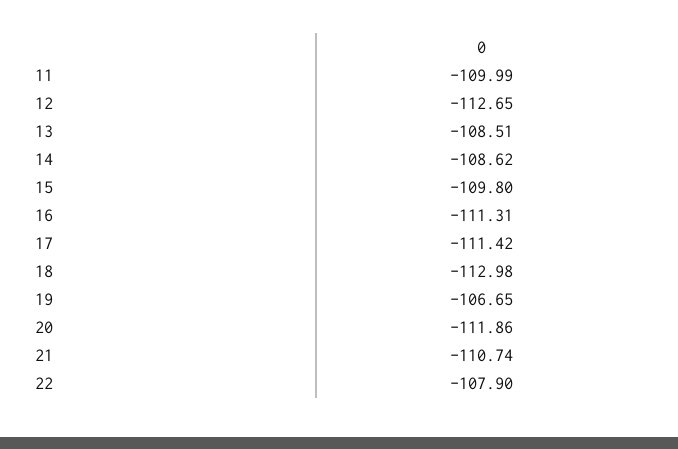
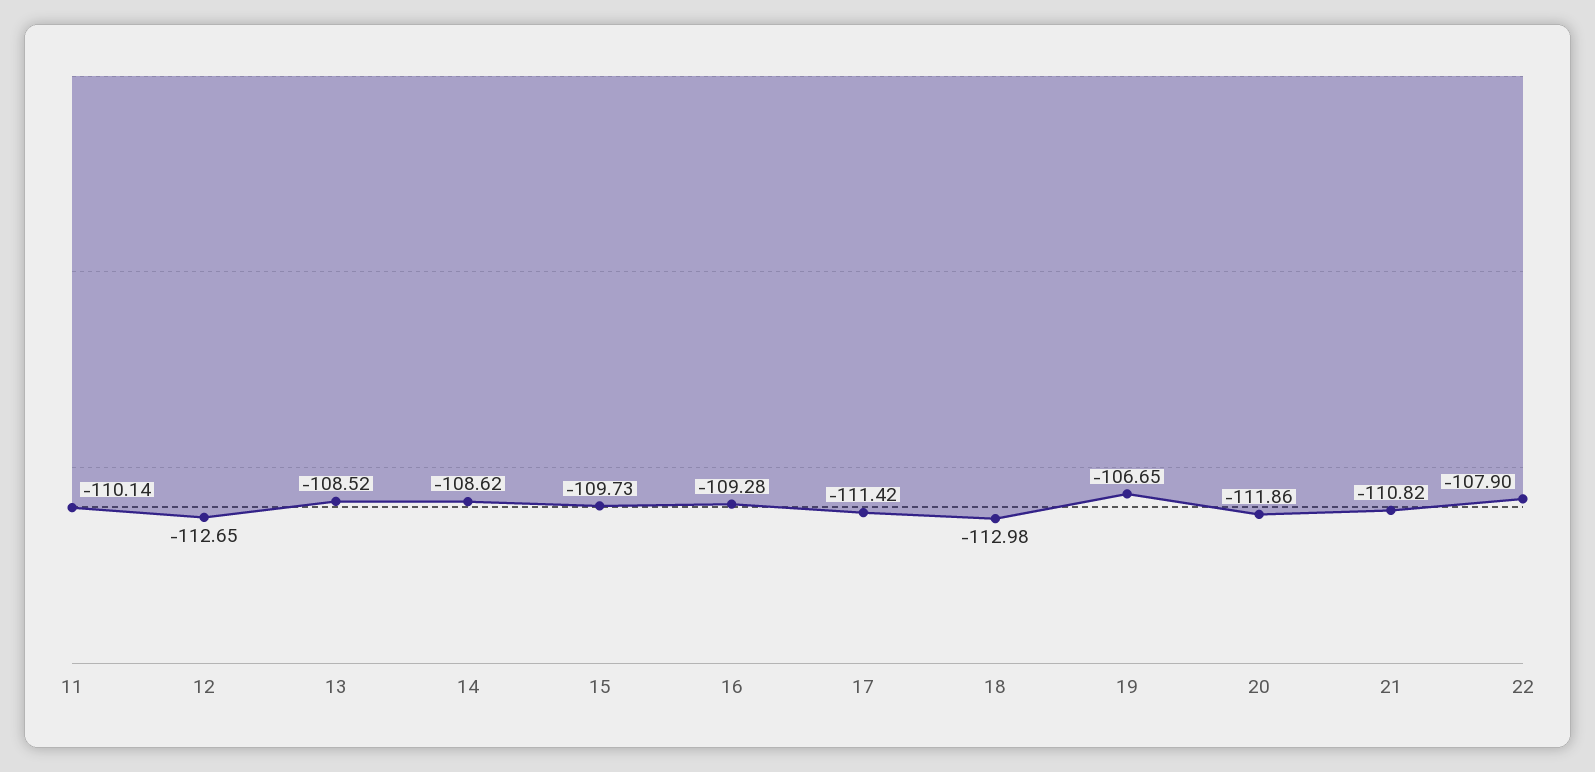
  {
-   "11": -109.99,
+   "11": -110.14,
    "12": -112.65,
-   "13": -108.51,
+   "13": -108.52,
    "14": -108.62,
-   "15": -109.8,
+   "15": -109.73,
-   "16": -111.31,
+   "16": -109.28,
    "17": -111.42,
    "18": -112.98,
    "19": -106.65,
    "20": -111.86,
-   "21": -110.74,
+   "21": -110.82,
    "22": -107.9
  }

